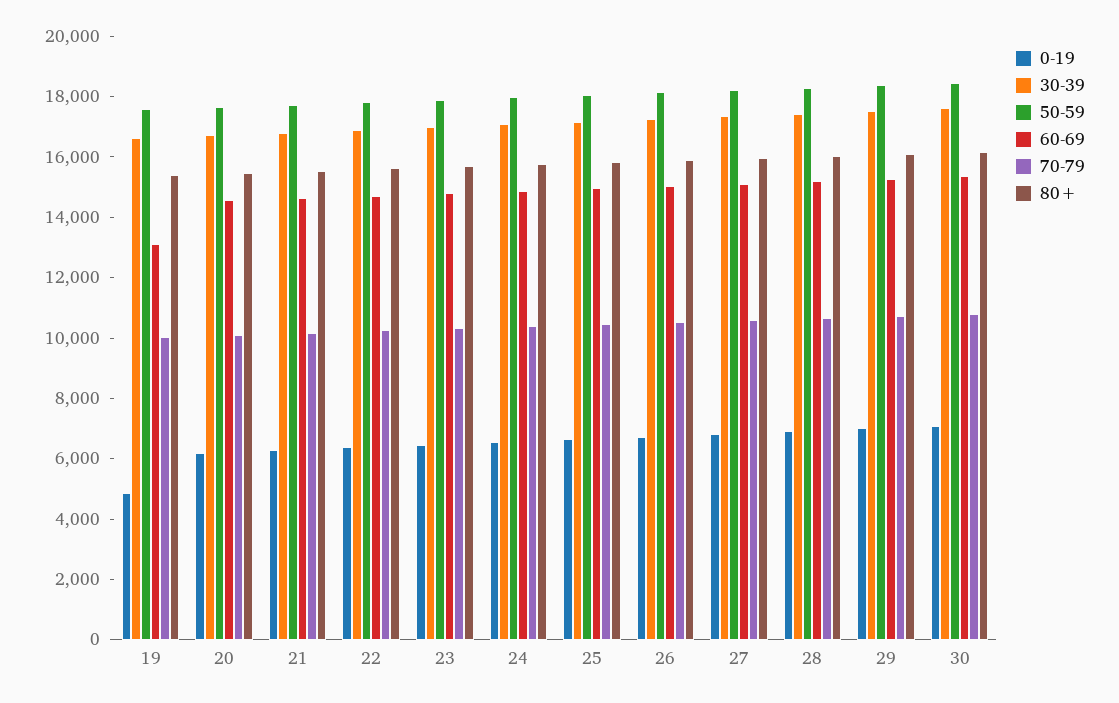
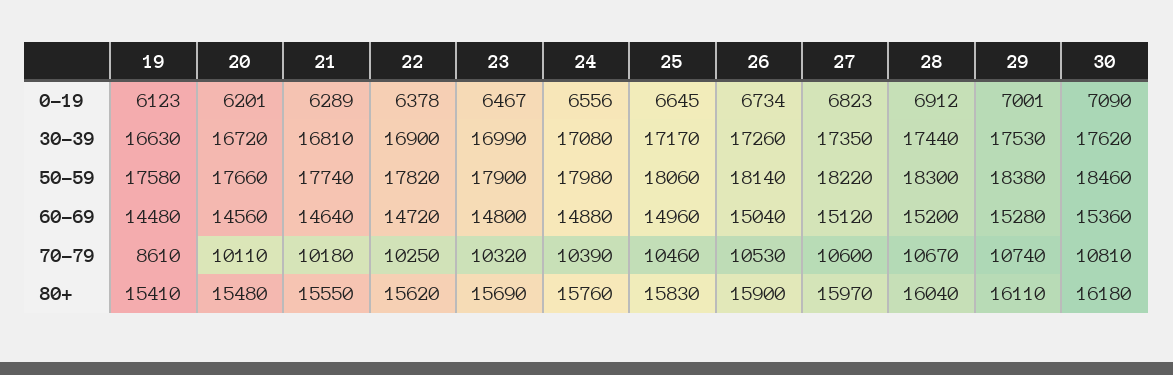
  {
    "0-19": {
-     "19": 5000,
+     "19": 6123,
      "20": 6201,
      "21": 6289,
      "22": 6378,
      "23": 6467,
      "24": 6556,
      "25": 6645,
      "26": 6734,
      "27": 6823,
      "28": 6912,
      "29": 7001,
      "30": 7090
    },
    "30-39": {
      "19": 16630,
      "20": 16720,
      "21": 16810,
      "22": 16900,
      "23": 16990,
      "24": 17080,
      "25": 17170,
      "26": 17260,
      "27": 17350,
      "28": 17440,
      "29": 17530,
      "30": 17620
    },
    "50-59": {
      "19": 17580,
      "20": 17660,
      "21": 17740,
      "22": 17820,
      "23": 17900,
      "24": 17980,
      "25": 18060,
      "26": 18140,
      "27": 18220,
      "28": 18300,
      "29": 18380,
      "30": 18460
    },
    "60-69": {
-     "19": 13000,
+     "19": 14480,
      "20": 14560,
      "21": 14640,
      "22": 14720,
      "23": 14800,
      "24": 14880,
      "25": 14960,
      "26": 15040,
      "27": 15120,
      "28": 15200,
      "29": 15280,
      "30": 15360
    },
    "70-79": {
-     "19": 10000,
+     "19": 8610,
      "20": 10110,
      "21": 10180,
      "22": 10250,
      "23": 10320,
      "24": 10390,
      "25": 10460,
      "26": 10530,
      "27": 10600,
      "28": 10670,
      "29": 10740,
      "30": 10810
    },
    "80+": {
      "19": 15410,
      "20": 15480,
      "21": 15550,
      "22": 15620,
      "23": 15690,
      "24": 15760,
      "25": 15830,
      "26": 15900,
      "27": 15970,
      "28": 16040,
      "29": 16110,
      "30": 16180
    }
  }

